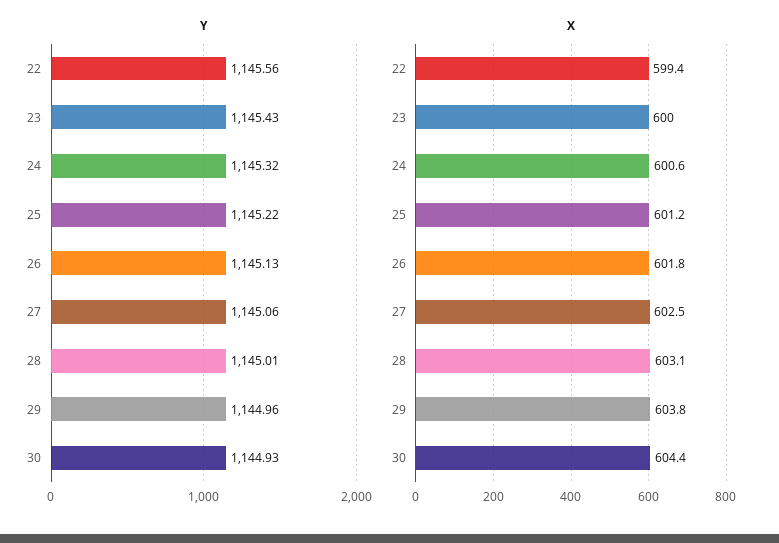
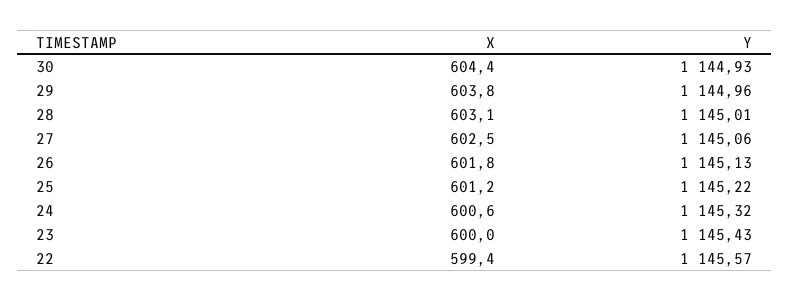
  {
    "Y": {
-     "22": 1145.56,
+     "22": 1145.57,
      "23": 1145.43,
      "24": 1145.32,
      "25": 1145.22,
      "26": 1145.13,
      "27": 1145.06,
      "28": 1145.01,
      "29": 1144.96,
      "30": 1144.93
    },
    "X": {
      "22": 599.4,
      "23": 600,
      "24": 600.6,
      "25": 601.2,
      "26": 601.8,
      "27": 602.5,
      "28": 603.1,
      "29": 603.8,
      "30": 604.4
    }
  }

